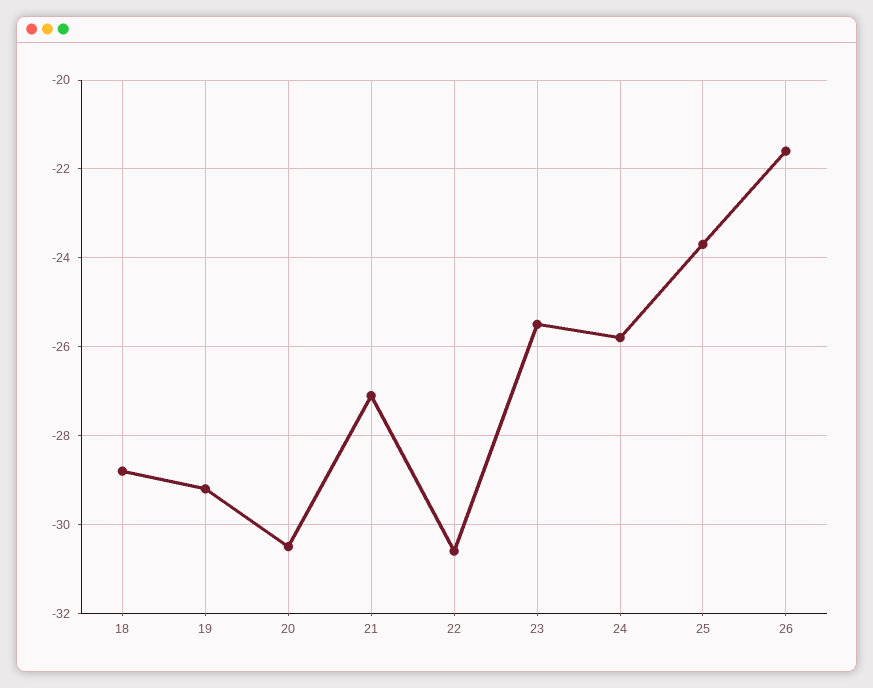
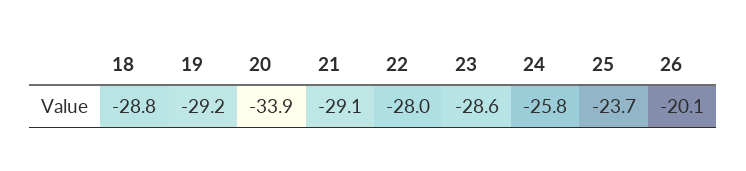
  {
    "18": -28.8,
    "19": -29.2,
-   "20": -30.5,
+   "20": -33.9,
-   "21": -27,
+   "21": -29.1,
-   "22": -30.5,
+   "22": -28,
-   "23": -25.5,
+   "23": -28.6,
    "24": -25.8,
    "25": -23.7,
-   "26": -21.5
+   "26": -20.1
  }

